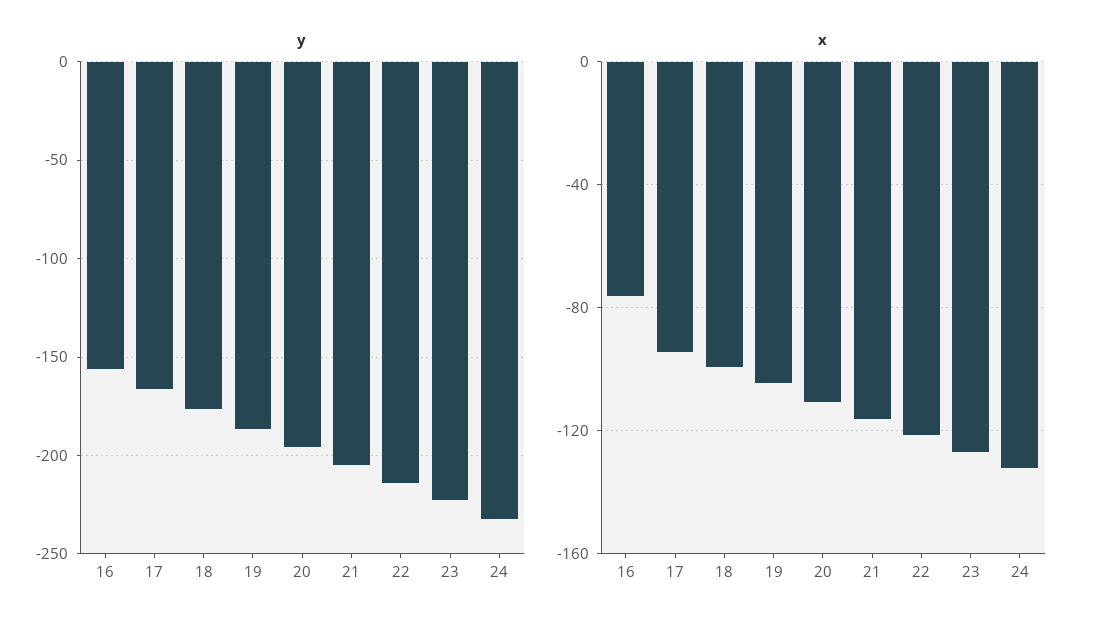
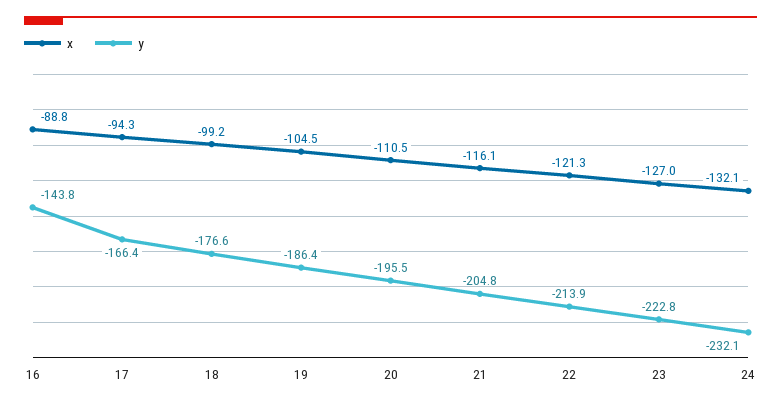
  {
    "y": {
-     "16": -155,
+     "16": -143.8,
      "17": -166.4,
      "18": -176.6,
      "19": -186.4,
      "20": -195.5,
      "21": -204.8,
      "22": -213.9,
      "23": -222.8,
      "24": -232.1
    },
    "x": {
-     "16": -75,
+     "16": -88.8,
      "17": -94.3,
      "18": -99.2,
      "19": -104.5,
      "20": -110.5,
      "21": -116.1,
      "22": -121.3,
      "23": -127,
      "24": -132.1
    }
  }

